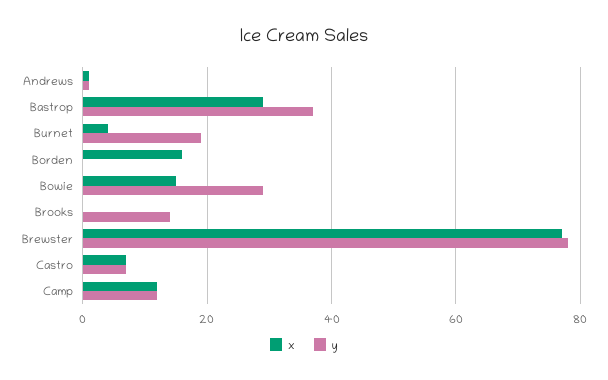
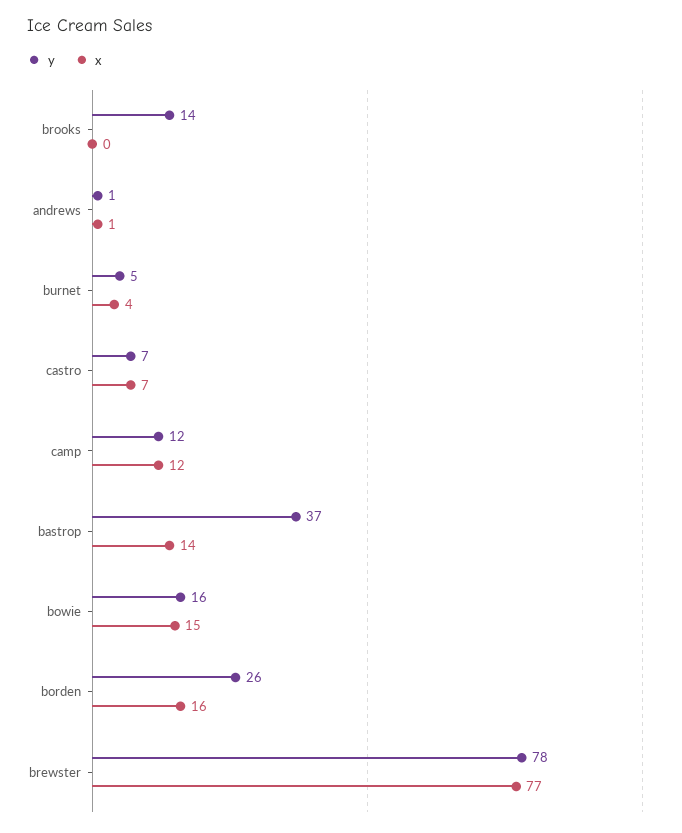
  {
    "x": {
      "Andrews": 1,
-     "Bastrop": 30,
+     "Bastrop": 14,
      "Burnet": 4,
      "Borden": 16,
      "Bowie": 15,
      "Brooks": 0,
      "Brewster": 77,
      "Castro": 7,
      "Camp": 12
    },
    "y": {
      "Andrews": 1,
      "Bastrop": 37,
-     "Burnet": 20,
+     "Burnet": 5,
-     "Borden": 0,
+     "Borden": 26,
-     "Bowie": 30,
+     "Bowie": 16,
      "Brooks": 14,
      "Brewster": 78,
      "Castro": 7,
      "Camp": 12
    }
  }

